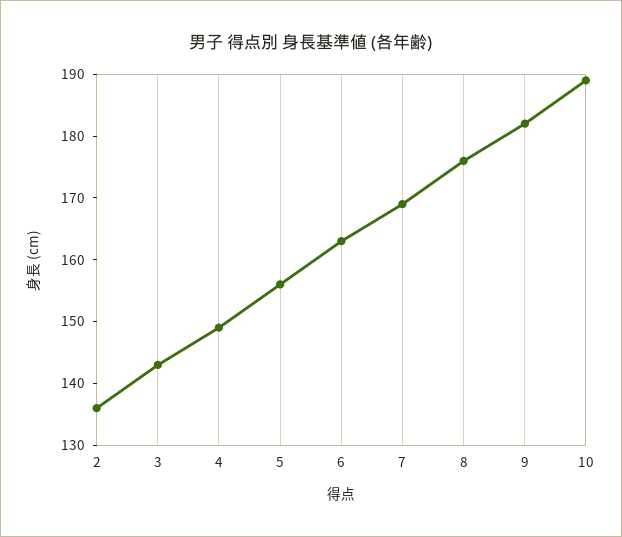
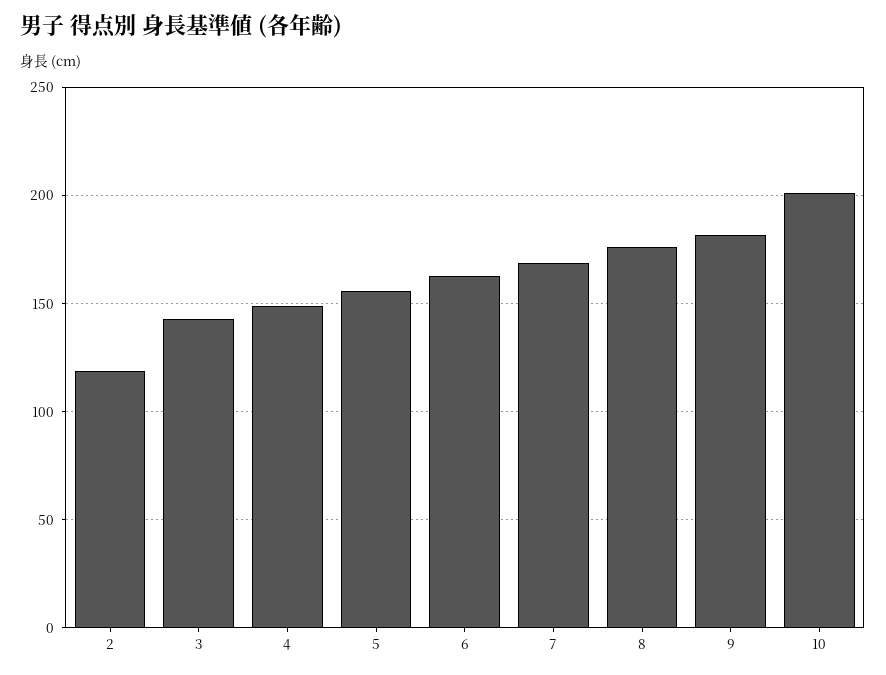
  {
-   "2": 135,
+   "2": 120,
    "3": 145,
    "4": 150,
    "5": 155,
    "6": 165,
    "7": 170,
    "8": 175,
    "9": 180,
-   "10": 190
+   "10": 200
  }

